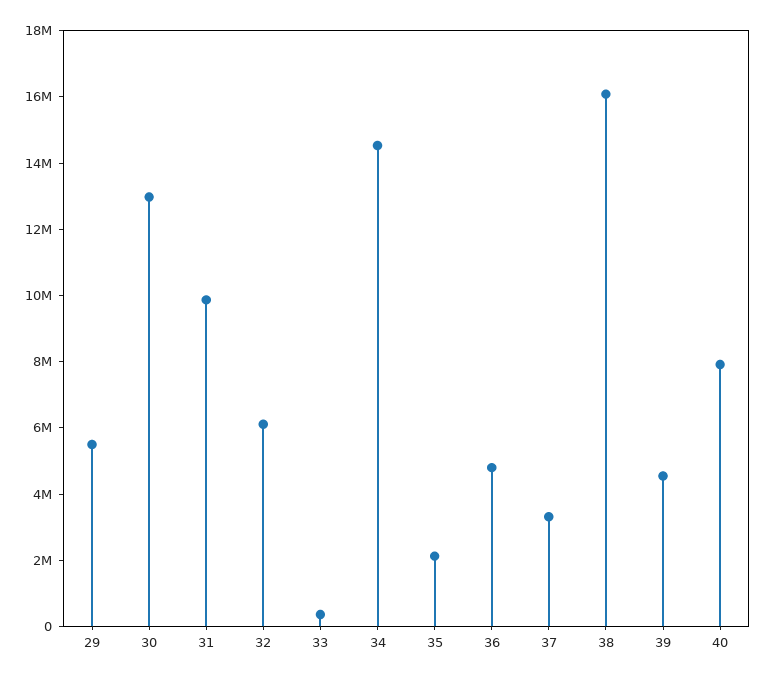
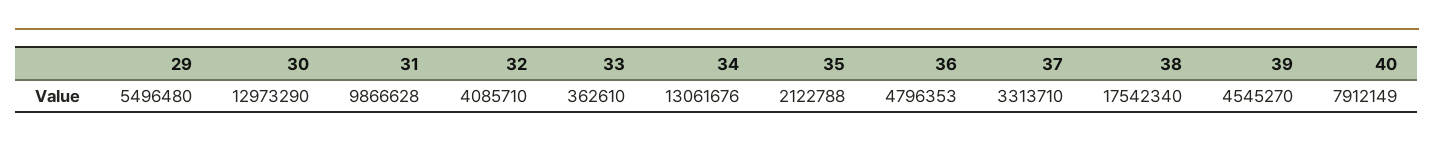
  {
    "29": 5496480,
    "30": 12973290,
    "31": 9866628,
-   "32": 6000000,
+   "32": 4085710,
    "33": 362610,
-   "34": 14500000,
+   "34": 13061676,
    "35": 2122788,
    "36": 4796353,
    "37": 3313710,
-   "38": 16000000,
+   "38": 17542340,
    "39": 4545270,
    "40": 7912149
  }

